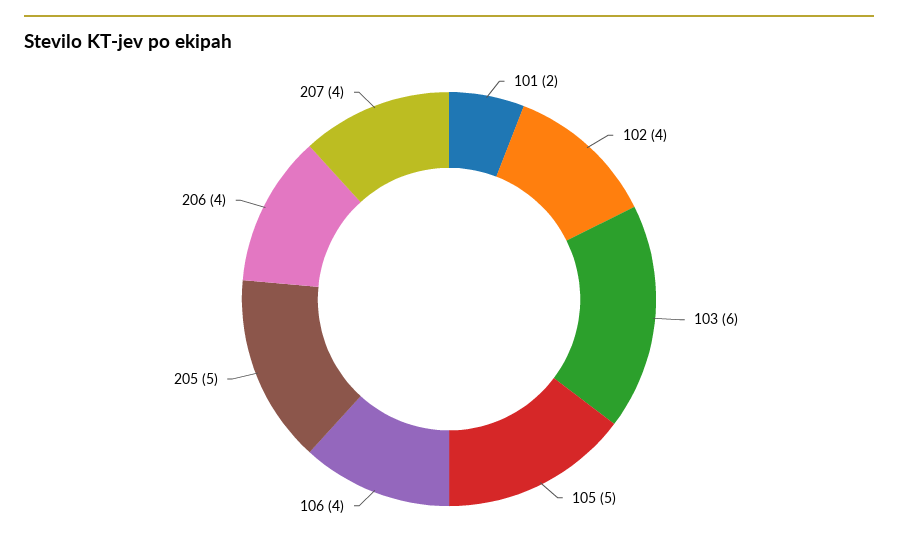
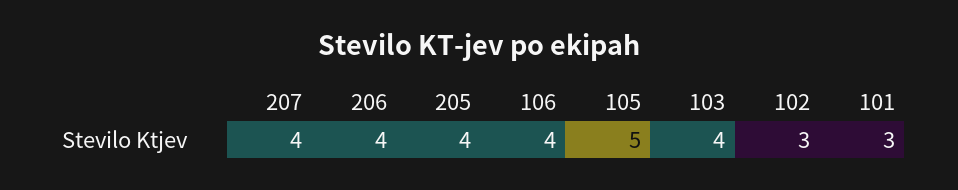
  {
-   "101": 2,
+   "101": 3,
-   "102": 4,
+   "102": 3,
-   "103": 6,
+   "103": 4,
    "105": 5,
    "106": 4,
-   "205": 5,
+   "205": 4,
    "206": 4,
    "207": 4
  }

